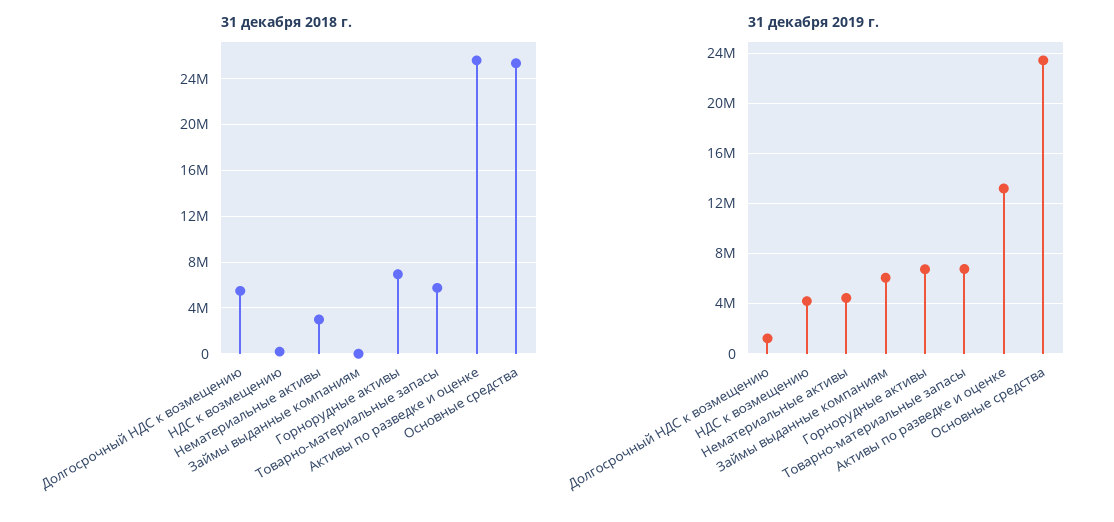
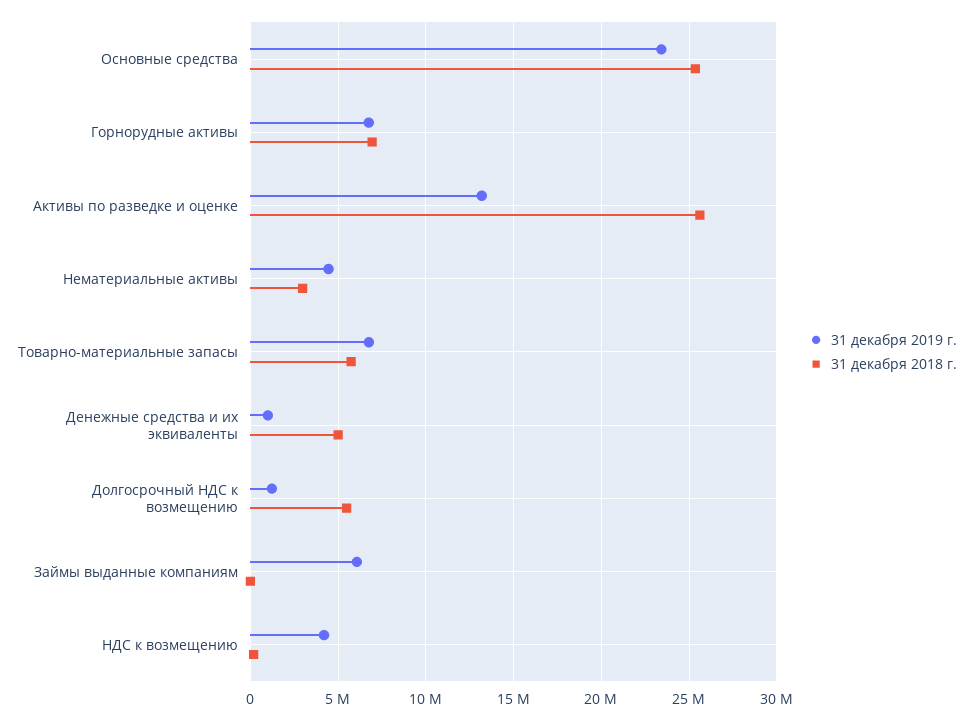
  {
    "31 декабря 2018 г.": {
      "Долгосрочный НДС к возмещению": 5500000,
      "НДС к возмещению": 0,
      "Нематериальные активы": 3000000,
      "Займы выданные компаниям": 0,
      "Горнорудные активы": 7000000,
      "Товарно-материальные запасы": 5500000,
      "Активы по разведке и оценке": 25500000,
-     "Основные средства": 25500000
+     "Основные средства": 25500000,
+     "Денежные средства и их эквиваленты": 5000000
    },
    "31 декабря 2019 г.": {
      "Долгосрочный НДС к возмещению": 1000000,
      "НДС к возмещению": 4000000,
      "Нематериальные активы": 4500000,
      "Займы выданные компаниям": 6000000,
      "Горнорудные активы": 6500000,
      "Товарно-материальные запасы": 7000000,
      "Активы по разведке и оценке": 13000000,
-     "Основные средства": 23500000
+     "Основные средства": 23500000,
+     "Денежные средства и их эквиваленты": 1000000
    }
  }

